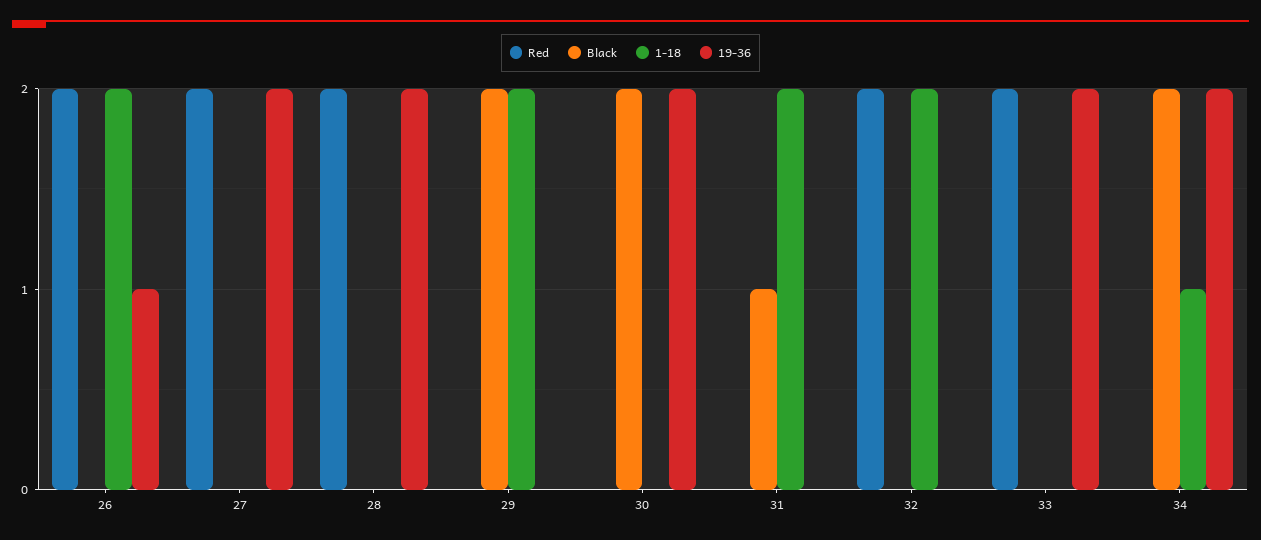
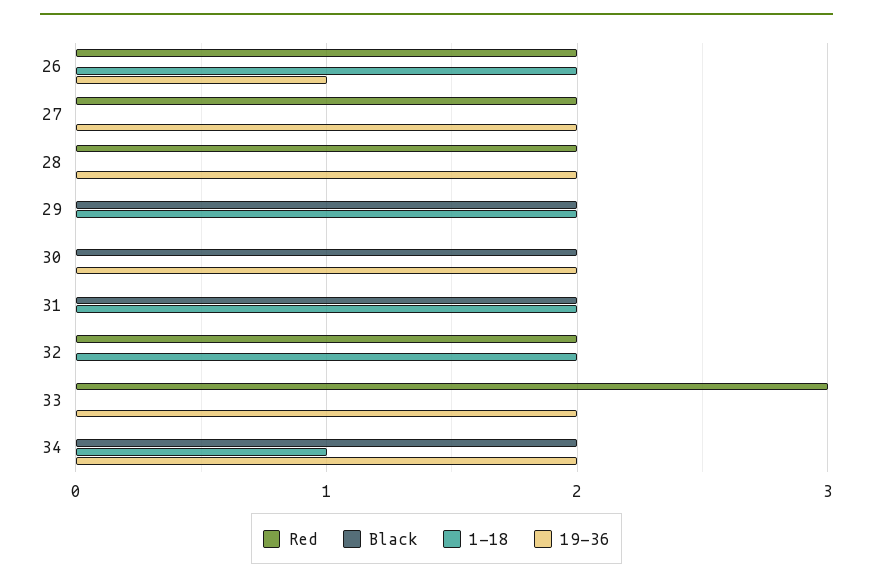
  {
    "Red": {
      "26": 2,
      "27": 2,
      "28": 2,
      "29": 0,
      "30": 0,
      "31": 0,
      "32": 2,
-     "33": 2,
+     "33": 3,
      "34": 0
    },
    "Black": {
      "26": 0,
      "27": 0,
      "28": 0,
      "29": 2,
      "30": 2,
-     "31": 1,
+     "31": 2,
      "32": 0,
      "33": 0,
      "34": 2
    },
    "1-18": {
      "26": 2,
      "27": 0,
      "28": 0,
      "29": 2,
      "30": 0,
      "31": 2,
      "32": 2,
      "33": 0,
      "34": 1
    },
    "19-36": {
      "26": 1,
      "27": 2,
      "28": 2,
      "29": 0,
      "30": 2,
      "31": 0,
      "32": 0,
      "33": 2,
      "34": 2
    }
  }

